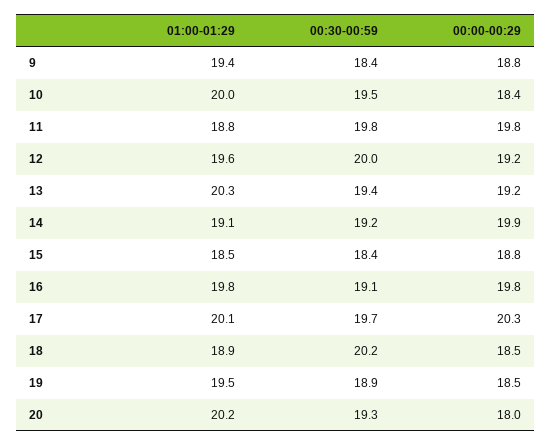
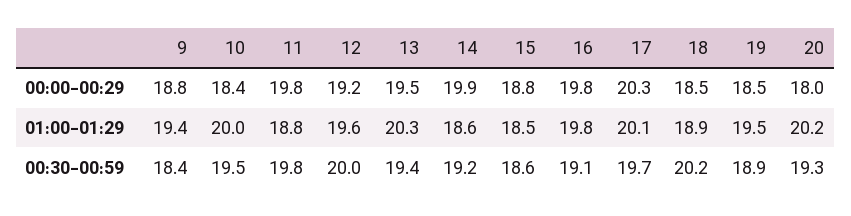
  {
    "01:00-01:29": {
      "9": 19.4,
      "10": 20,
      "11": 18.8,
      "12": 19.6,
      "13": 20.3,
-     "14": 19.1,
+     "14": 18.6,
      "15": 18.5,
      "16": 19.8,
      "17": 20.1,
      "18": 18.9,
      "19": 19.5,
      "20": 20.2
    },
    "00:30-00:59": {
      "9": 18.4,
      "10": 19.5,
      "11": 19.8,
      "12": 20,
      "13": 19.4,
      "14": 19.2,
-     "15": 18.4,
+     "15": 18.6,
      "16": 19.1,
      "17": 19.7,
      "18": 20.2,
      "19": 18.9,
      "20": 19.3
    },
    "00:00-00:29": {
      "9": 18.8,
      "10": 18.4,
      "11": 19.8,
      "12": 19.2,
-     "13": 19.2,
+     "13": 19.5,
      "14": 19.9,
      "15": 18.8,
      "16": 19.8,
      "17": 20.3,
      "18": 18.5,
      "19": 18.5,
      "20": 18
    }
  }

